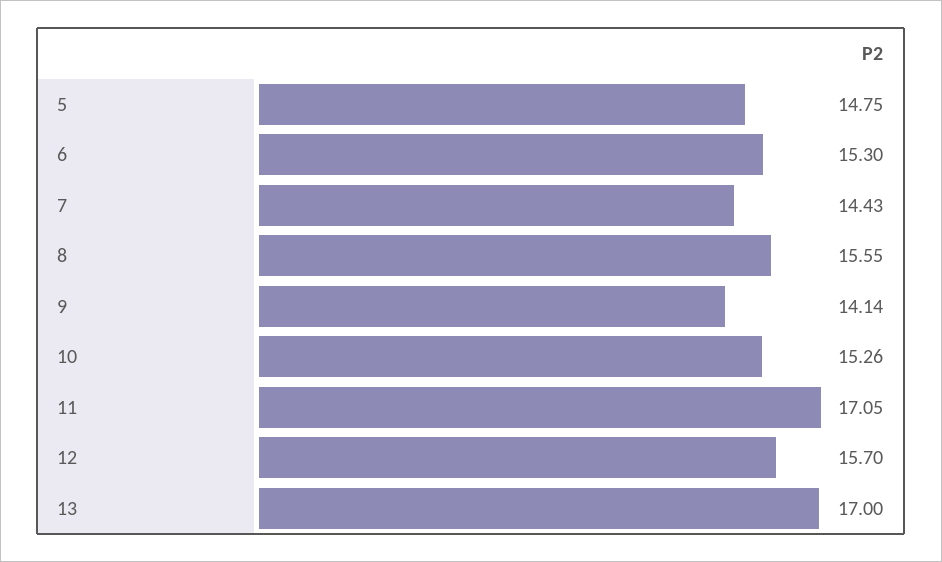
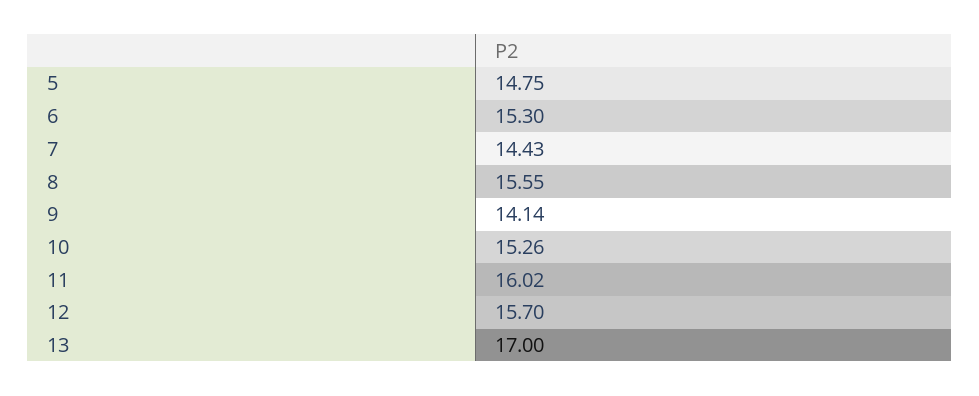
  {
    "5": 14.75,
    "6": 15.3,
    "7": 14.43,
    "8": 15.55,
    "9": 14.14,
    "10": 15.26,
-   "11": 17.05,
+   "11": 16.02,
    "12": 15.7,
    "13": 17
  }

